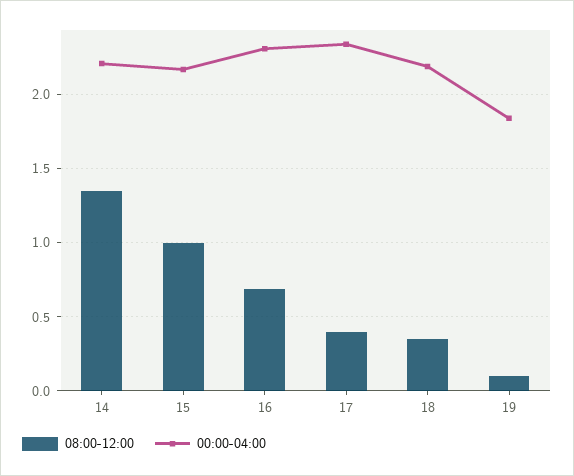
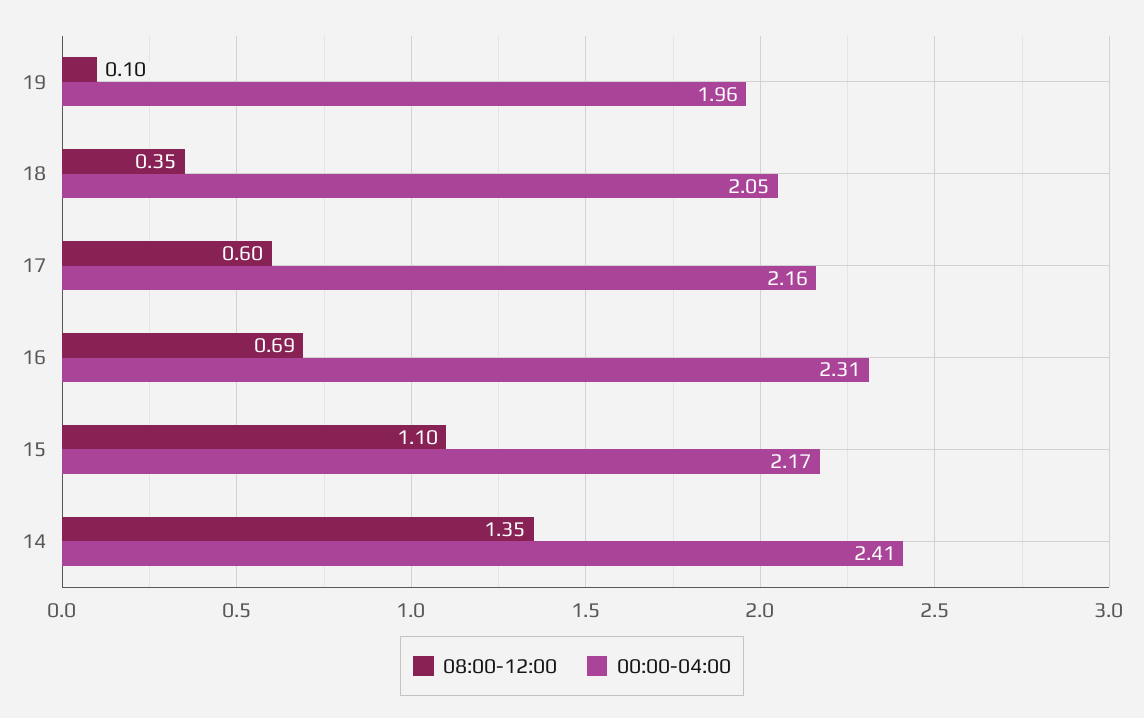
  {
    "08:00-12:00": {
      "14": 1.35,
-     "15": 1,
+     "15": 1.1,
      "16": 0.69,
-     "17": 0.4,
+     "17": 0.6,
      "18": 0.35,
      "19": 0.1
    },
    "00:00-04:00": {
-     "14": 2.2,
+     "14": 2.41,
      "15": 2.17,
      "16": 2.31,
-     "17": 2.35,
+     "17": 2.16,
-     "18": 2.2,
+     "18": 2.05,
-     "19": 1.85
+     "19": 1.96
    }
  }

